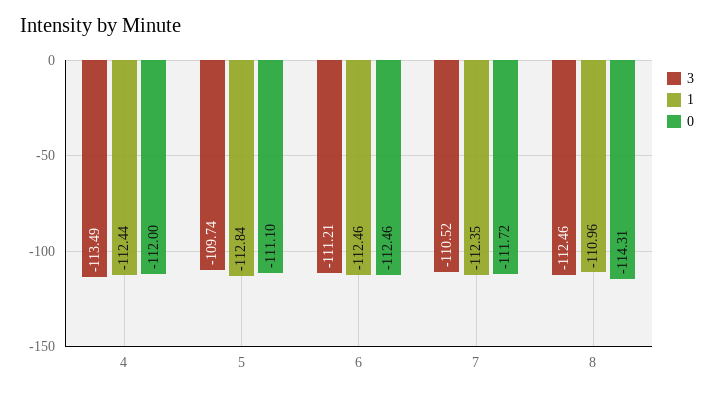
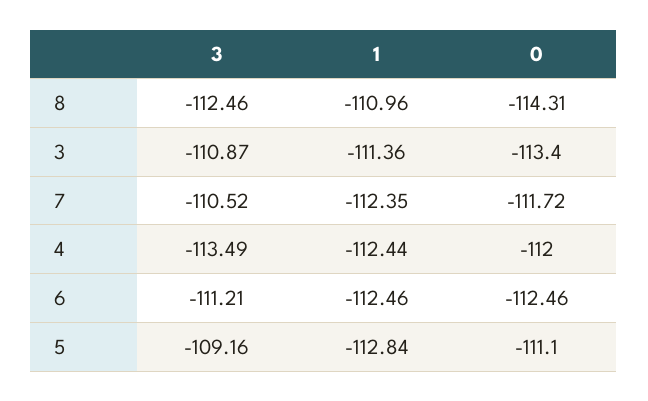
  {
    "3": {
      "4": -113.49,
-     "5": -109.74,
+     "5": -109.16,
      "6": -111.21,
      "7": -110.52,
-     "8": -112.46
+     "8": -112.46,
+     "3": -110.87
    },
    "1": {
      "4": -112.44,
      "5": -112.84,
      "6": -112.46,
      "7": -112.35,
-     "8": -110.96
+     "8": -110.96,
+     "3": -111.36
    },
    "0": {
      "4": -112,
      "5": -111.1,
      "6": -112.46,
      "7": -111.72,
-     "8": -114.31
+     "8": -114.31,
+     "3": -113.4
    }
  }

